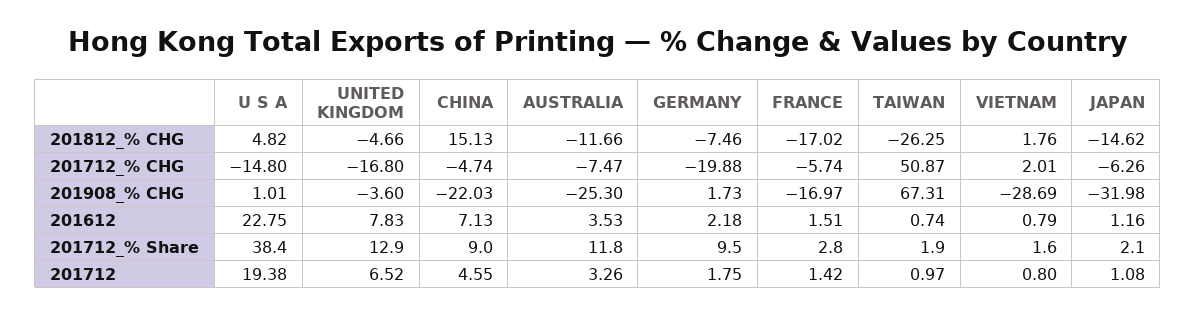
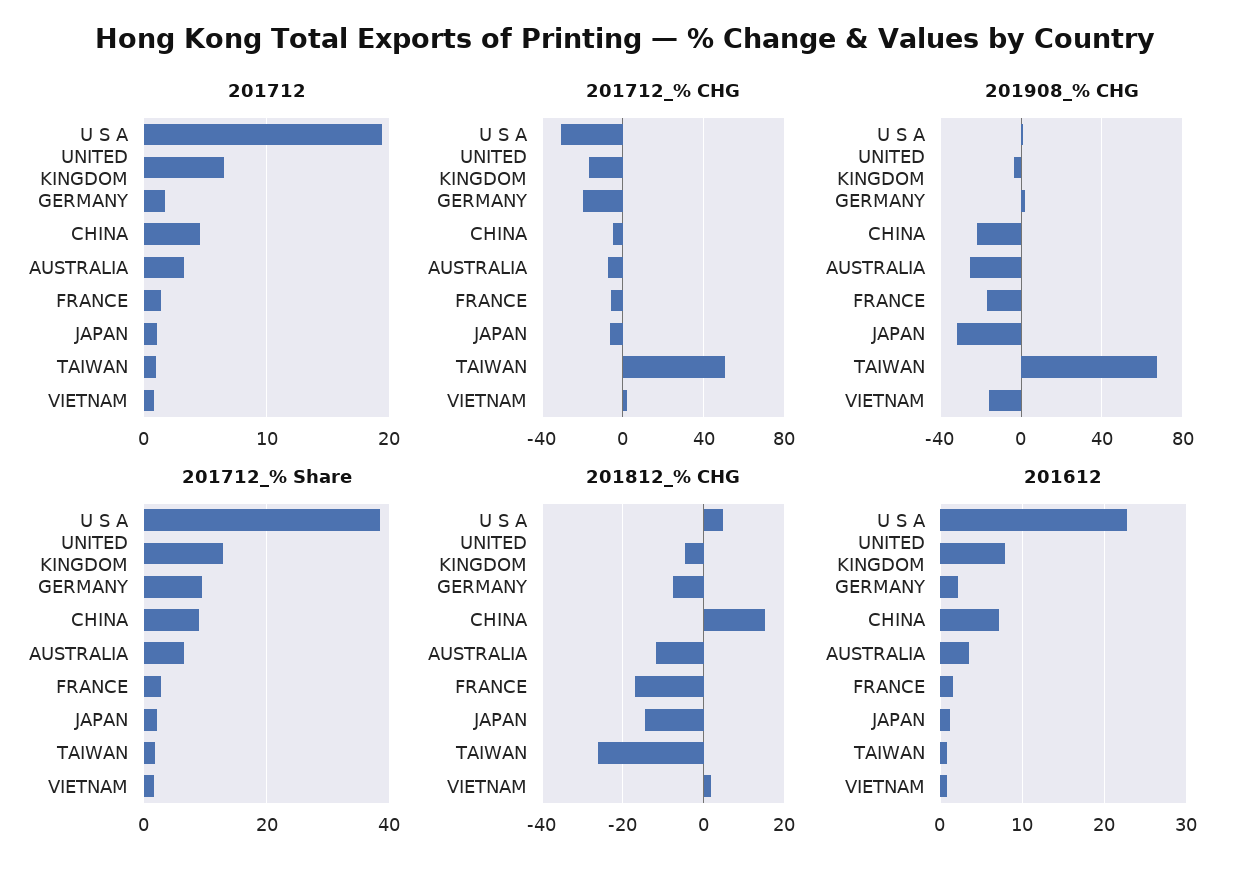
  {
    "201812_% CHG": {
      "U S A": 4.82,
      "UNITED KINGDOM": -4.66,
      "CHINA": 15.13,
      "AUSTRALIA": -11.66,
      "GERMANY": -7.46,
      "FRANCE": -17.02,
      "TAIWAN": -26.25,
      "VIETNAM": 1.76,
      "JAPAN": -14.62
    },
    "201712_% CHG": {
-     "U S A": -14.8,
+     "U S A": -30,
      "UNITED KINGDOM": -16.8,
      "CHINA": -4.74,
      "AUSTRALIA": -7.47,
      "GERMANY": -19.88,
      "FRANCE": -5.74,
      "TAIWAN": 50.87,
      "VIETNAM": 2.01,
      "JAPAN": -6.26
    },
    "201908_% CHG": {
      "U S A": 1.01,
      "UNITED KINGDOM": -3.6,
      "CHINA": -22.03,
      "AUSTRALIA": -25.3,
      "GERMANY": 1.73,
      "FRANCE": -16.97,
      "TAIWAN": 67.31,
-     "VIETNAM": -28.69,
+     "VIETNAM": -15,
      "JAPAN": -31.98
    },
    "201612": {
      "U S A": 22.75,
      "UNITED KINGDOM": 7.83,
      "CHINA": 7.13,
      "AUSTRALIA": 3.53,
      "GERMANY": 2.18,
      "FRANCE": 1.51,
      "TAIWAN": 0.74,
      "VIETNAM": 0.79,
      "JAPAN": 1.16
    },
    "201712_% Share": {
      "U S A": 38.4,
      "UNITED KINGDOM": 12.9,
      "CHINA": 9,
-     "AUSTRALIA": 11.8,
+     "AUSTRALIA": 6,
      "GERMANY": 9.5,
      "FRANCE": 2.8,
      "TAIWAN": 1.9,
      "VIETNAM": 1.6,
      "JAPAN": 2.1
    },
    "201712": {
      "U S A": 19.38,
      "UNITED KINGDOM": 6.52,
      "CHINA": 4.55,
      "AUSTRALIA": 3.26,
      "GERMANY": 1.75,
      "FRANCE": 1.42,
      "TAIWAN": 0.97,
      "VIETNAM": 0.8,
      "JAPAN": 1.08
    }
  }

